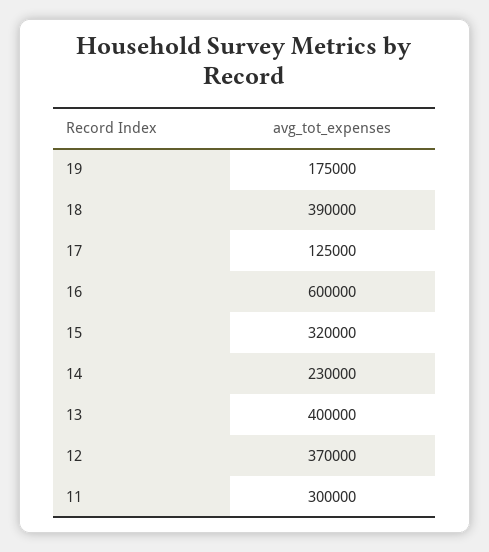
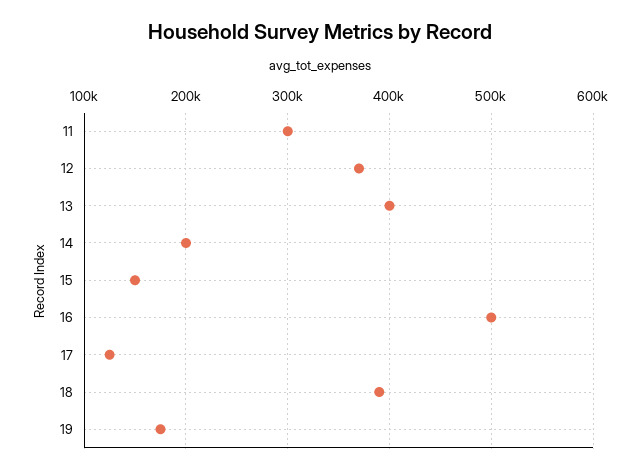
  {
    "19": 175000,
    "18": 390000,
    "17": 125000,
-   "16": 600000,
+   "16": 500000,
-   "15": 320000,
+   "15": 150000,
-   "14": 230000,
+   "14": 200000,
    "13": 400000,
    "12": 370000,
    "11": 300000
  }

